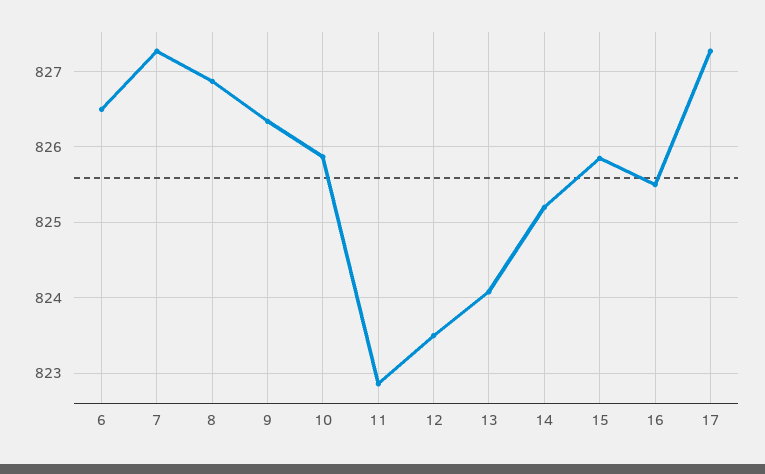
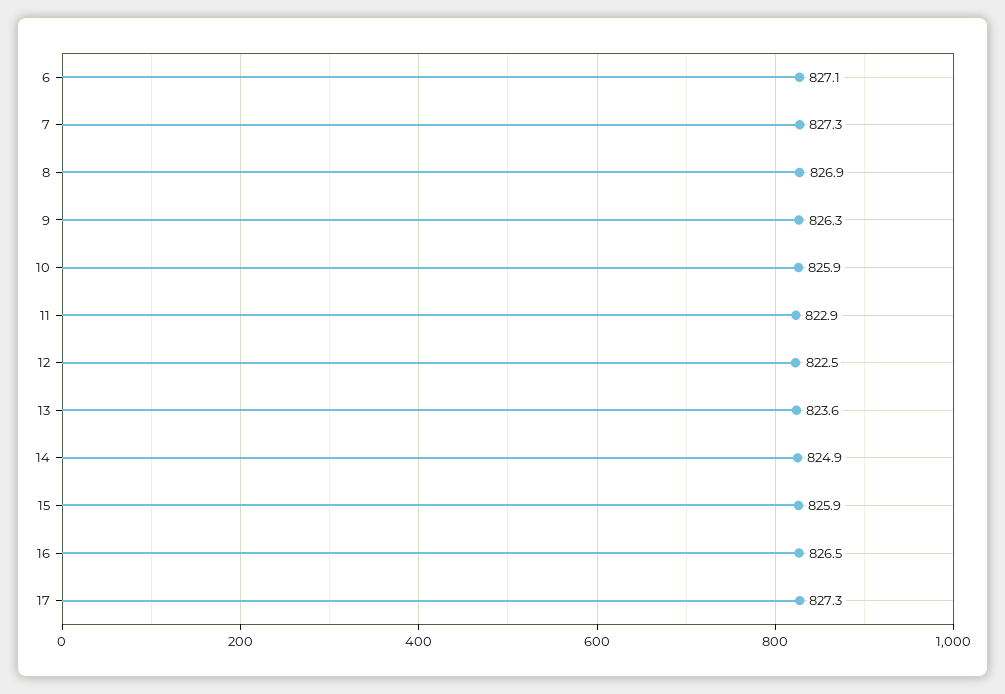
  {
-   "6": 826.5,
+   "6": 827.1,
    "7": 827.3,
    "8": 826.9,
    "9": 826.3,
    "10": 825.9,
    "11": 822.9,
-   "12": 823.5,
+   "12": 822.5,
-   "13": 824.1,
+   "13": 823.6,
-   "14": 825.2,
+   "14": 824.9,
    "15": 825.9,
-   "16": 825.5,
+   "16": 826.5,
    "17": 827.3
  }

